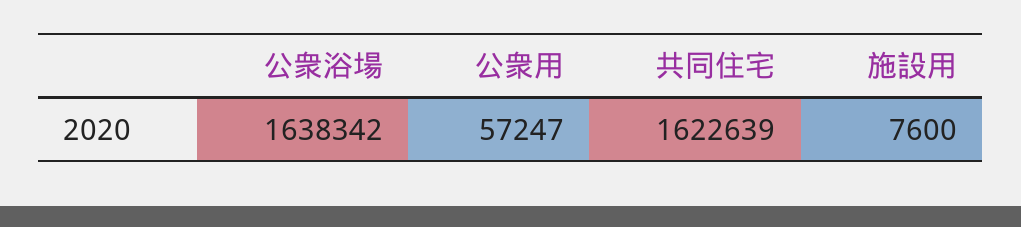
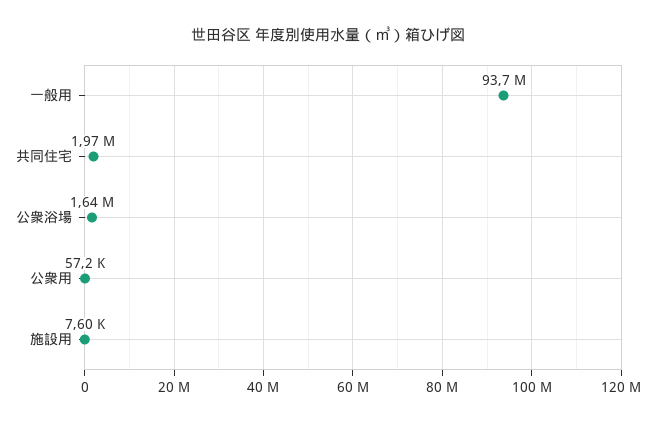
  {
    "公衆浴場": 1638342,
    "公衆用": 57247,
-   "共同住宅": 1622639,
+   "共同住宅": 1970000,
-   "施設用": 7600
+   "施設用": 7600,
+   "一般用": 93700000
  }

